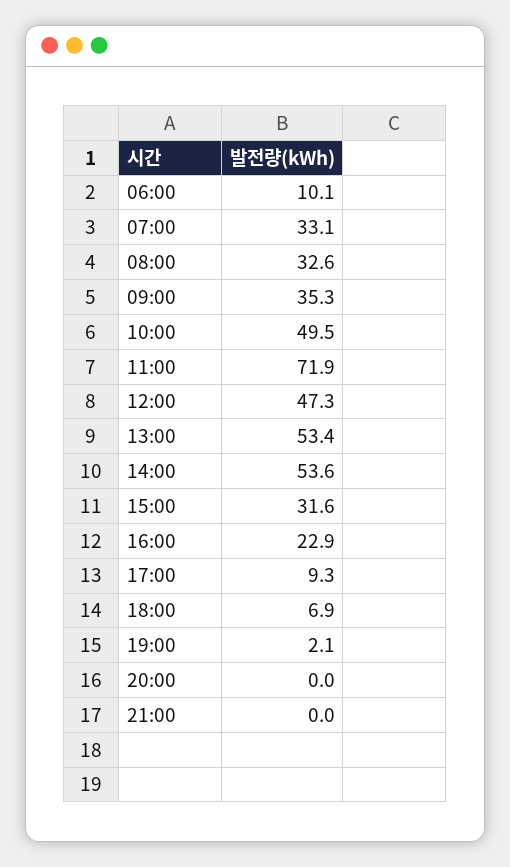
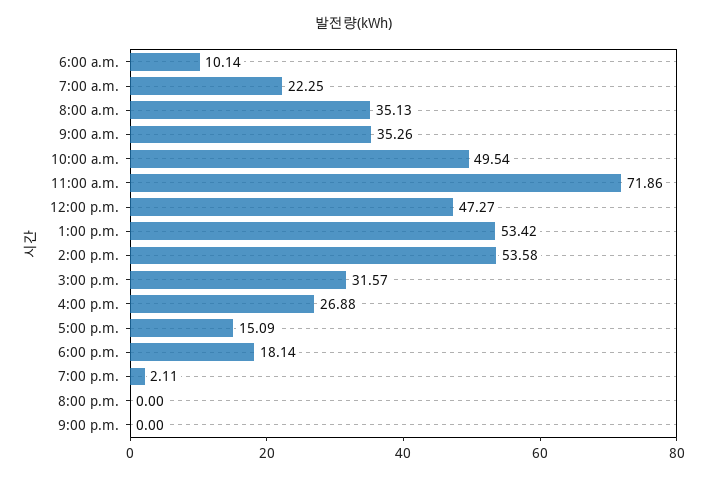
  {
    "06:00": 10.14,
-   "07:00": 33.1,
+   "07:00": 22.25,
-   "08:00": 32.6,
+   "08:00": 35.13,
    "09:00": 35.26,
    "10:00": 49.54,
    "11:00": 71.86,
    "12:00": 47.27,
    "13:00": 53.42,
    "14:00": 53.58,
    "15:00": 31.57,
-   "16:00": 22.9,
+   "16:00": 26.88,
-   "17:00": 9.3,
+   "17:00": 15.09,
-   "18:00": 6.9,
+   "18:00": 18.14,
    "19:00": 2.11,
    "20:00": 0,
    "21:00": 0
  }

